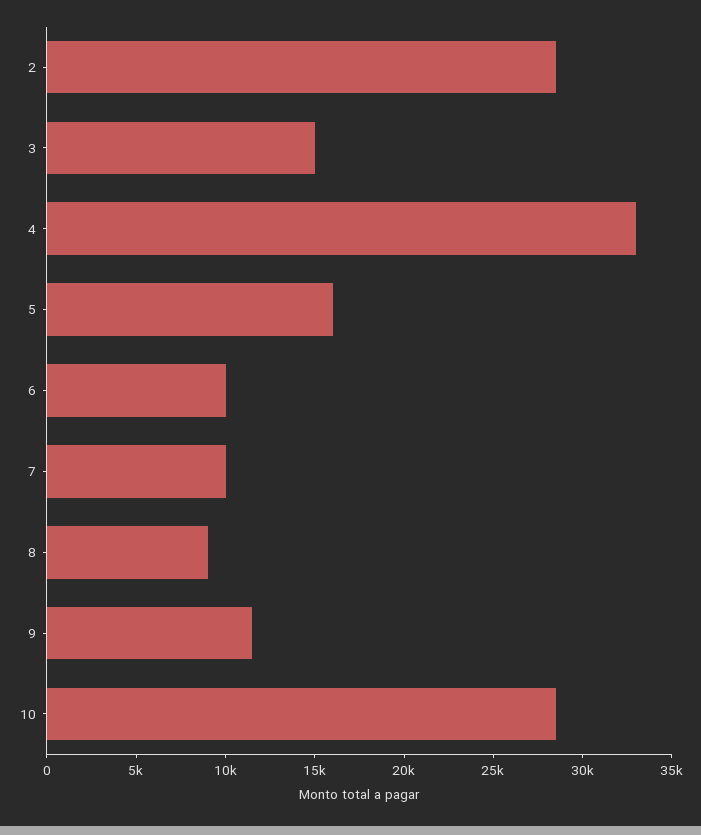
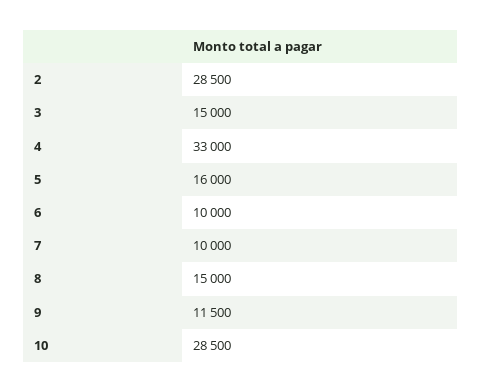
  {
    "2": 28500,
    "3": 15000,
    "4": 33000,
    "5": 16000,
    "6": 10000,
    "7": 10000,
-   "8": 9000,
+   "8": 15000,
    "9": 11500,
    "10": 28500
  }

